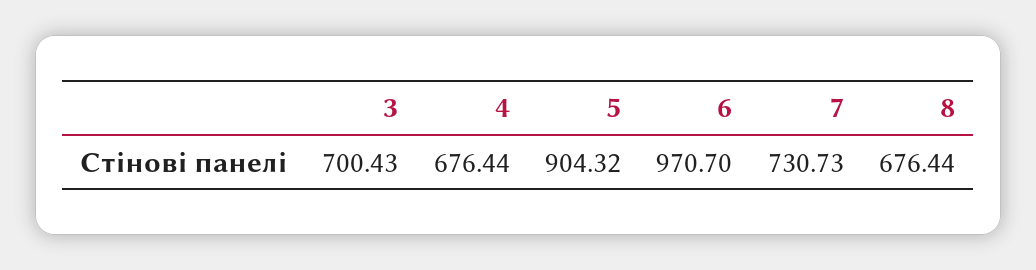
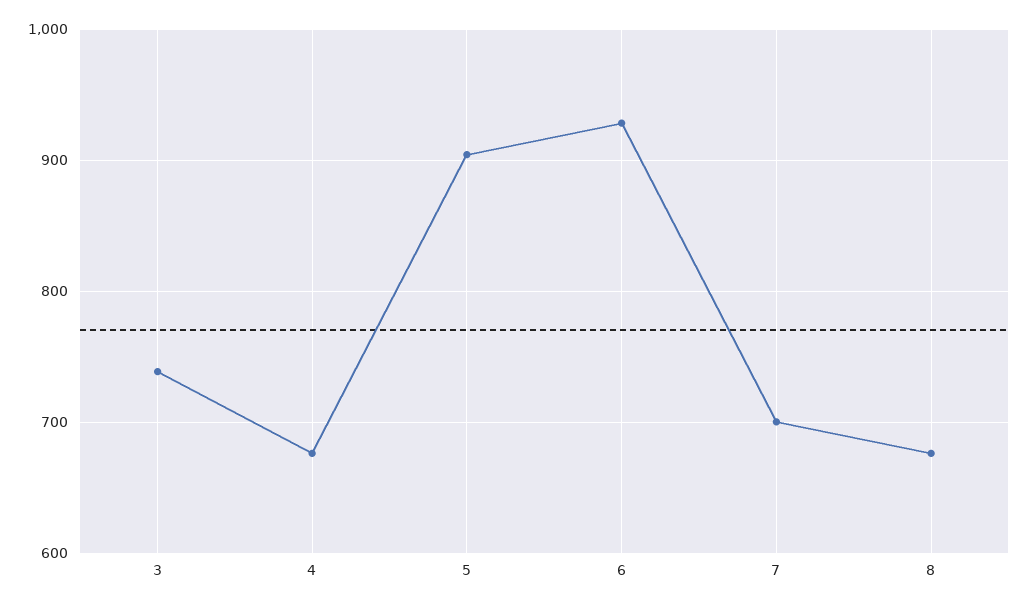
  {
-   "3": 700.43,
+   "3": 740,
    "4": 676.44,
    "5": 904.32,
-   "6": 970.7,
+   "6": 930,
-   "7": 730.73,
+   "7": 700,
    "8": 676.44
  }

